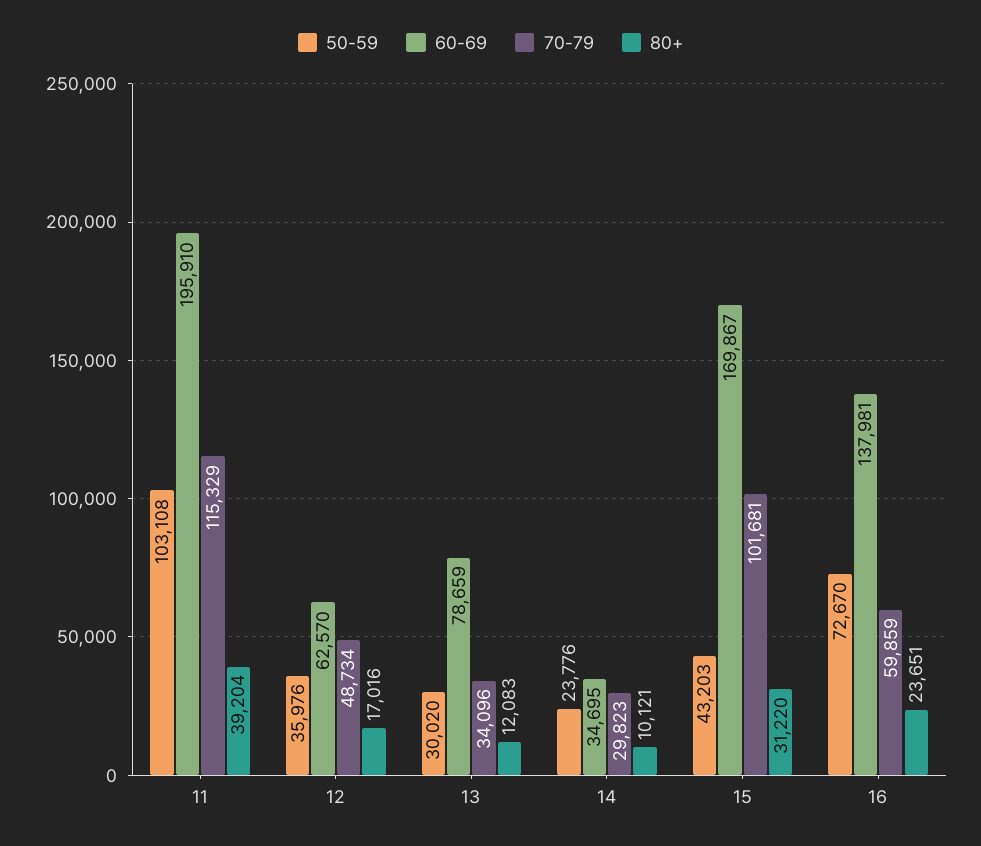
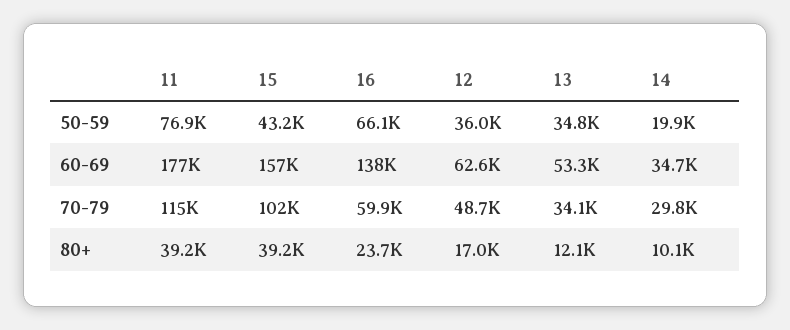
  {
    "50-59": {
-     "11": 103108,
+     "11": 76900,
      "12": 35976,
-     "13": 30020,
+     "13": 34800,
-     "14": 23776,
+     "14": 19900,
      "15": 43203,
-     "16": 72670
+     "16": 66100
    },
    "60-69": {
-     "11": 195910,
+     "11": 177000,
      "12": 62570,
-     "13": 78659,
+     "13": 53300,
      "14": 34695,
-     "15": 169867,
+     "15": 157000,
      "16": 137981
    },
    "70-79": {
      "11": 115329,
      "12": 48734,
      "13": 34096,
      "14": 29823,
      "15": 101681,
      "16": 59859
    },
    "80+": {
      "11": 39204,
      "12": 17016,
      "13": 12083,
      "14": 10121,
-     "15": 31220,
+     "15": 39200,
      "16": 23651
    }
  }

